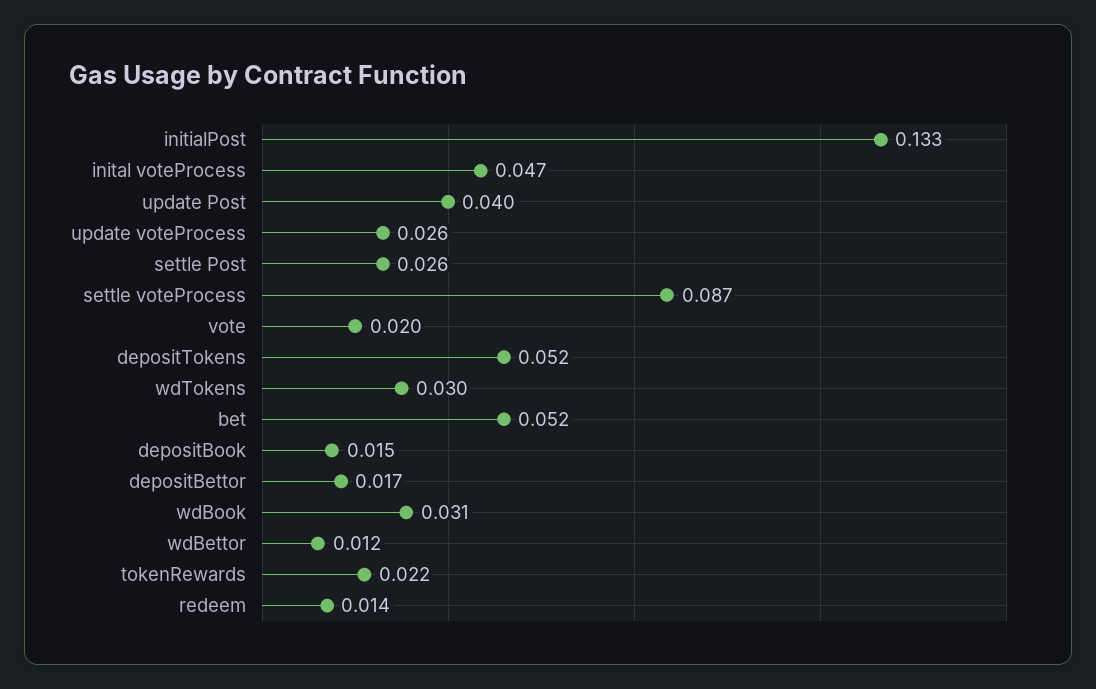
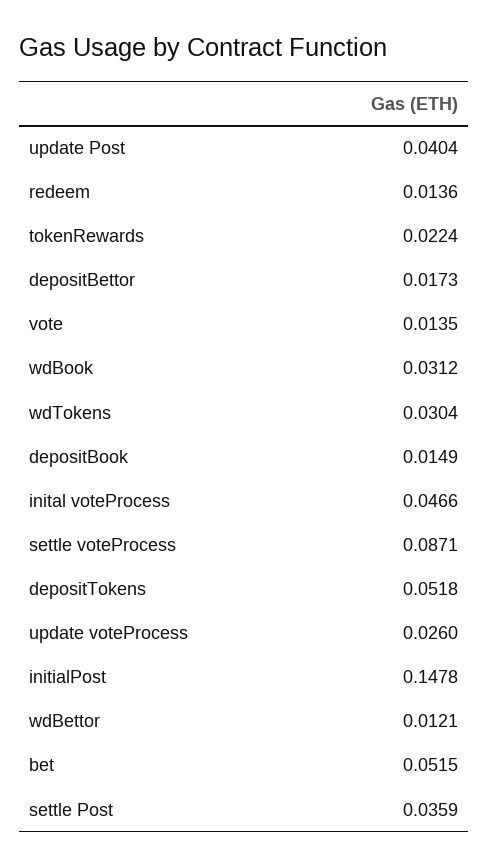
  {
-   "initialPost": 0.133,
+   "initialPost": 0.1478,
    "inital voteProcess": 0.0466,
    "update Post": 0.0404,
    "update voteProcess": 0.026,
-   "settle Post": 0.026,
+   "settle Post": 0.0359,
    "settle voteProcess": 0.0871,
-   "vote": 0.02,
+   "vote": 0.0135,
    "depositTokens": 0.0518,
    "wdTokens": 0.0304,
    "bet": 0.0515,
    "depositBook": 0.0149,
    "depositBettor": 0.0173,
    "wdBook": 0.0312,
    "wdBettor": 0.0121,
    "tokenRewards": 0.0224,
    "redeem": 0.0136
  }

